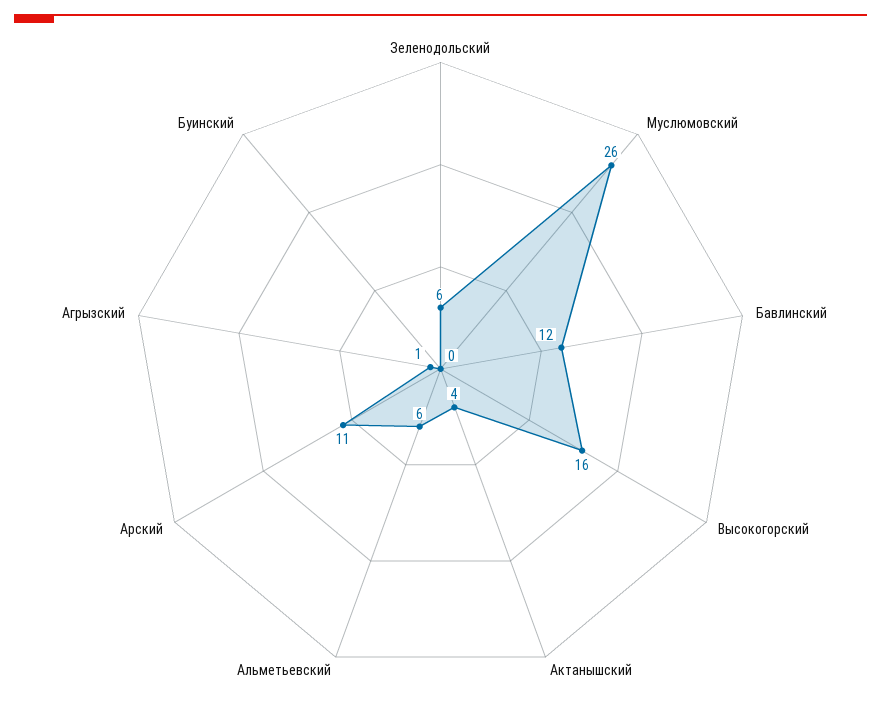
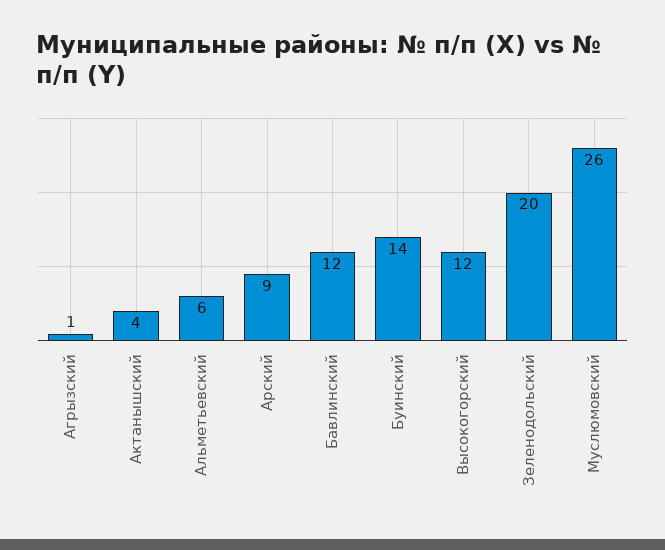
  {
-   "Зеленодольский": 6,
+   "Зеленодольский": 20,
    "Муслюмовский": 26,
    "Бавлинский": 12,
-   "Высокогорский": 16,
+   "Высокогорский": 12,
    "Актанышский": 4,
    "Альметьевский": 6,
-   "Арский": 11,
+   "Арский": 9,
    "Агрызский": 1,
-   "Буинский": 0
+   "Буинский": 14
  }

